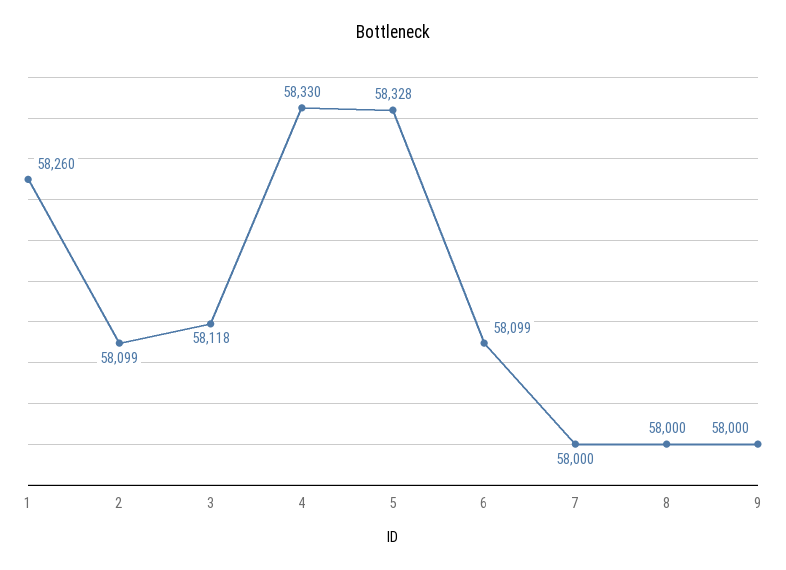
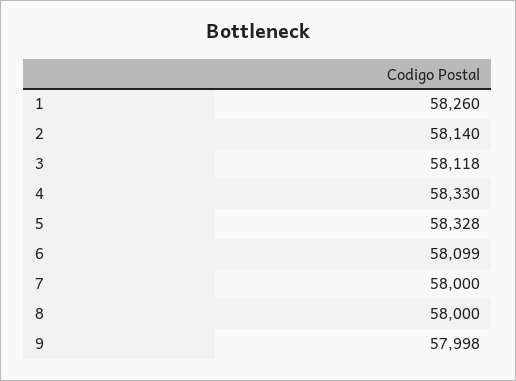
  {
    "1": 58260,
-   "2": 58099,
+   "2": 58140,
    "3": 58118,
    "4": 58330,
    "5": 58328,
    "6": 58099,
    "7": 58000,
    "8": 58000,
-   "9": 58000
+   "9": 57998
  }

